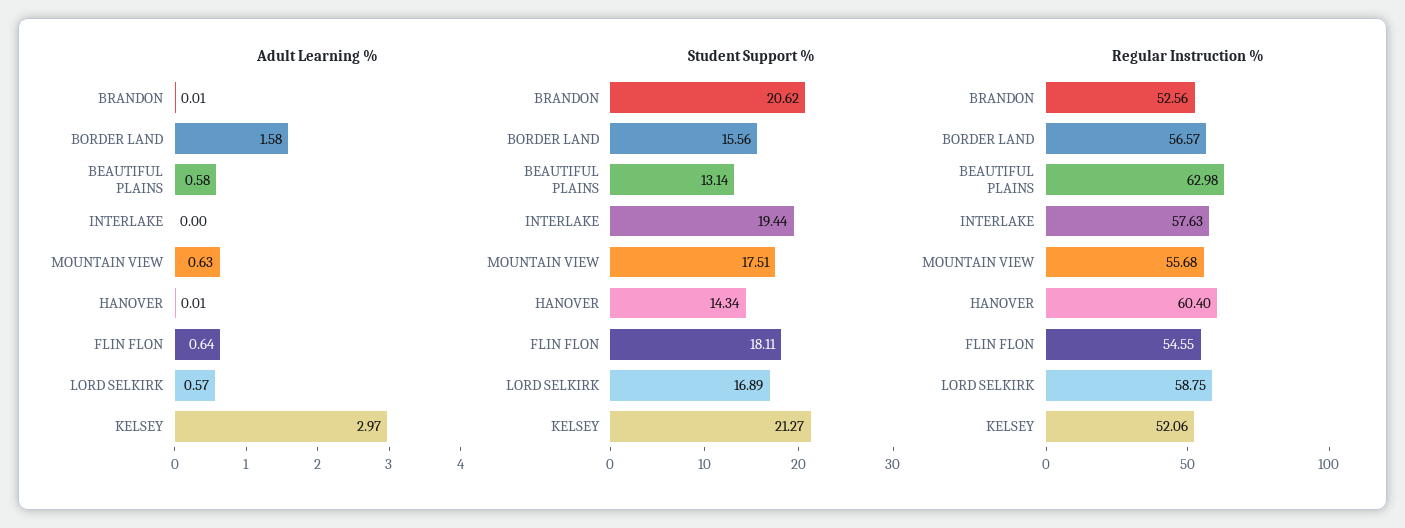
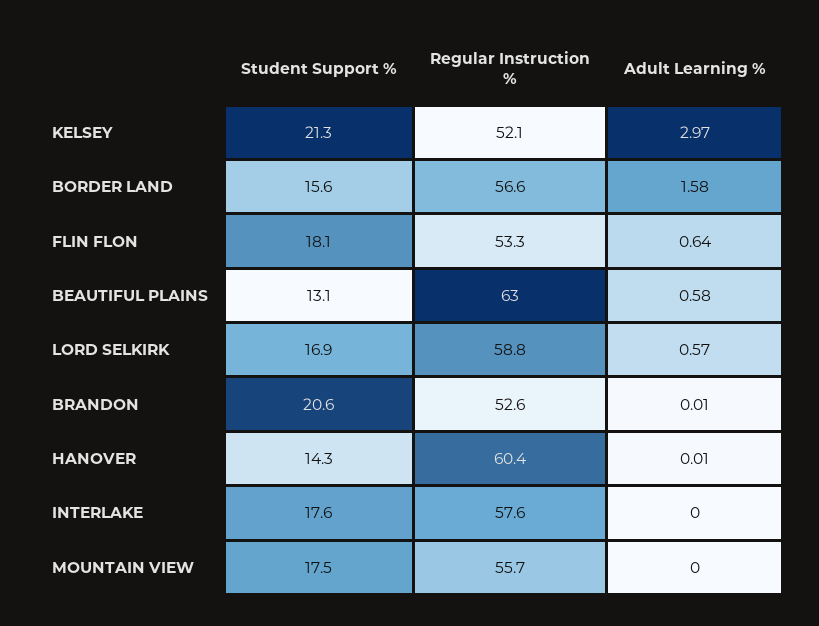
  {
    "Adult Learning %": {
      "BRANDON": 0.01,
      "BORDER LAND": 1.58,
      "BEAUTIFUL PLAINS": 0.58,
      "INTERLAKE": 0,
-     "MOUNTAIN VIEW": 0.63,
+     "MOUNTAIN VIEW": 0,
      "HANOVER": 0.01,
      "FLIN FLON": 0.64,
      "LORD SELKIRK": 0.57,
      "KELSEY": 2.97
    },
    "Student Support %": {
      "BRANDON": 20.62,
      "BORDER LAND": 15.56,
      "BEAUTIFUL PLAINS": 13.14,
-     "INTERLAKE": 19.44,
+     "INTERLAKE": 17.6,
      "MOUNTAIN VIEW": 17.51,
      "HANOVER": 14.34,
      "FLIN FLON": 18.11,
      "LORD SELKIRK": 16.89,
      "KELSEY": 21.27
    },
    "Regular Instruction %": {
      "BRANDON": 52.56,
      "BORDER LAND": 56.57,
      "BEAUTIFUL PLAINS": 62.98,
      "INTERLAKE": 57.63,
      "MOUNTAIN VIEW": 55.68,
      "HANOVER": 60.4,
-     "FLIN FLON": 54.55,
+     "FLIN FLON": 53.3,
      "LORD SELKIRK": 58.75,
      "KELSEY": 52.06
    }
  }

